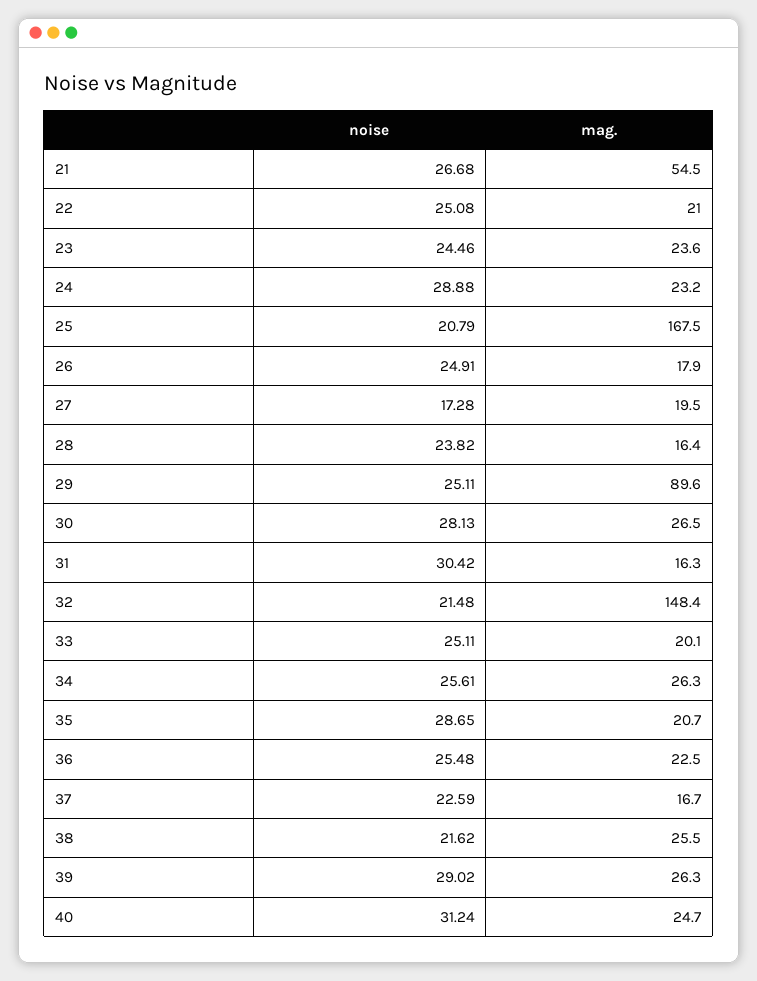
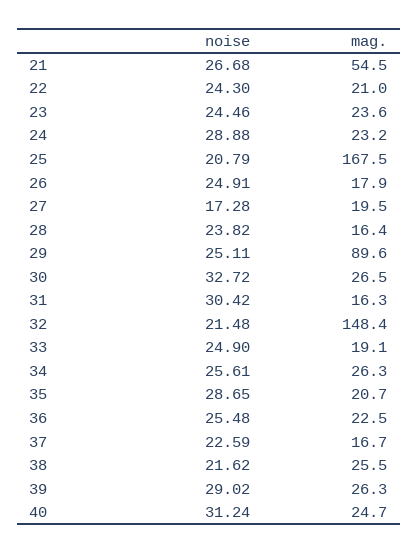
  {
    "noise": {
      "21": 26.68,
-     "22": 25.08,
+     "22": 24.3,
      "23": 24.46,
      "24": 28.88,
      "25": 20.79,
      "26": 24.91,
      "27": 17.28,
      "28": 23.82,
      "29": 25.11,
-     "30": 28.13,
+     "30": 32.72,
      "31": 30.42,
      "32": 21.48,
-     "33": 25.11,
+     "33": 24.9,
      "34": 25.61,
      "35": 28.65,
      "36": 25.48,
      "37": 22.59,
      "38": 21.62,
      "39": 29.02,
      "40": 31.24
    },
    "mag.": {
      "21": 54.5,
      "22": 21,
      "23": 23.6,
      "24": 23.2,
      "25": 167.5,
      "26": 17.9,
      "27": 19.5,
      "28": 16.4,
      "29": 89.6,
      "30": 26.5,
      "31": 16.3,
      "32": 148.4,
-     "33": 20.1,
+     "33": 19.1,
      "34": 26.3,
      "35": 20.7,
      "36": 22.5,
      "37": 16.7,
      "38": 25.5,
      "39": 26.3,
      "40": 24.7
    }
  }

